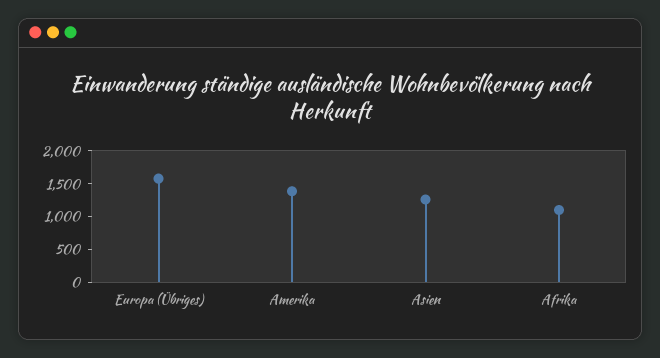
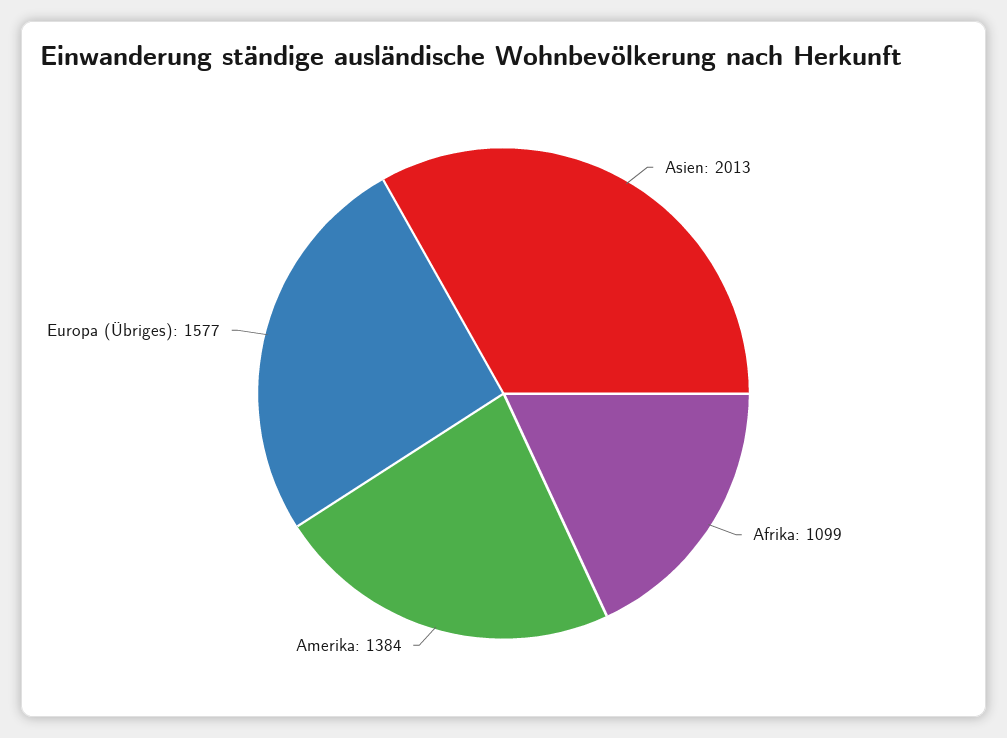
  {
    "Europa (Übriges)": 1577,
    "Amerika": 1384,
-   "Asien": 1250,
+   "Asien": 2013,
    "Afrika": 1099
  }

